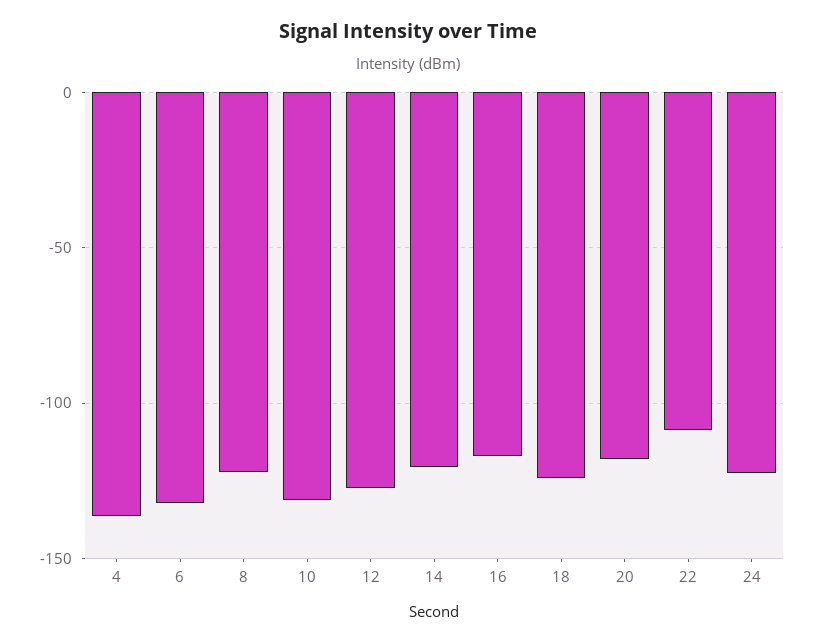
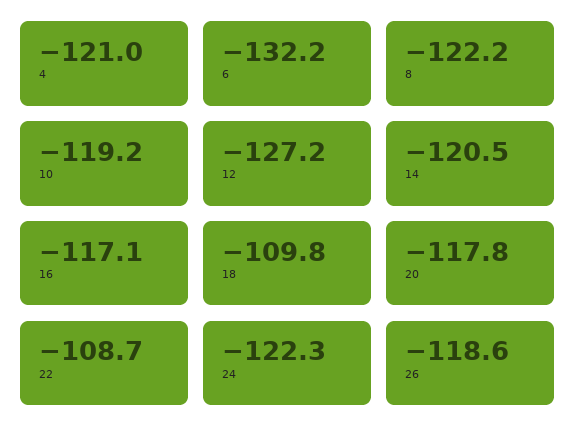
  {
-   "4": -135,
+   "4": -121,
    "6": -132.2,
    "8": -122.2,
-   "10": -130,
+   "10": -119.2,
    "12": -127.2,
    "14": -120.5,
    "16": -117.1,
-   "18": -125,
+   "18": -109.8,
    "20": -117.8,
    "22": -108.7,
-   "24": -122.3
+   "24": -122.3,
+   "26": -118.6
  }

